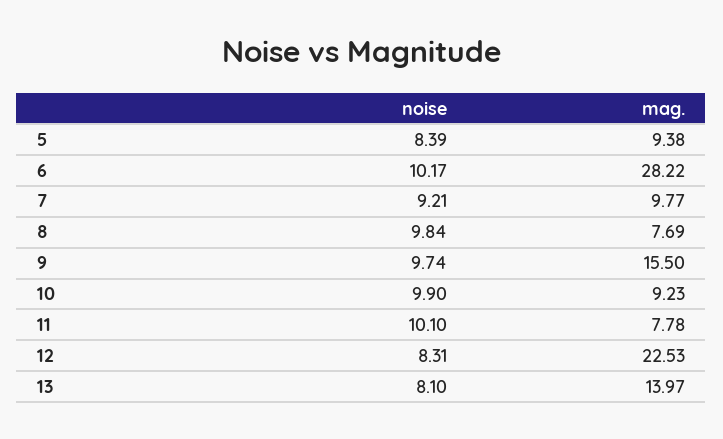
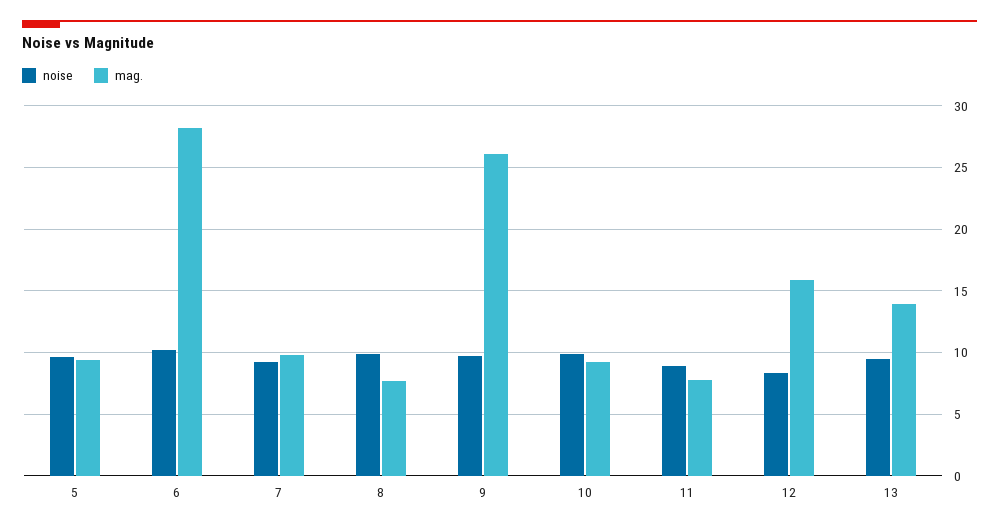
  {
    "noise": {
-     "5": 8.39,
+     "5": 9.5,
      "6": 10.17,
      "7": 9.21,
      "8": 9.84,
      "9": 9.74,
      "10": 9.9,
-     "11": 10.1,
+     "11": 9,
      "12": 8.31,
-     "13": 8.1
+     "13": 9.5
    },
    "mag.": {
      "5": 9.38,
      "6": 28.22,
      "7": 9.77,
      "8": 7.69,
-     "9": 15.5,
+     "9": 26,
      "10": 9.23,
      "11": 7.78,
-     "12": 22.53,
+     "12": 16,
      "13": 13.97
    }
  }

